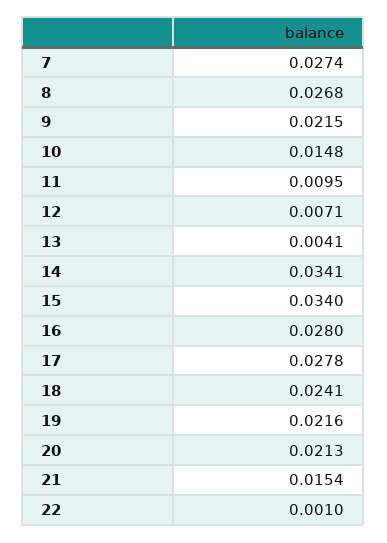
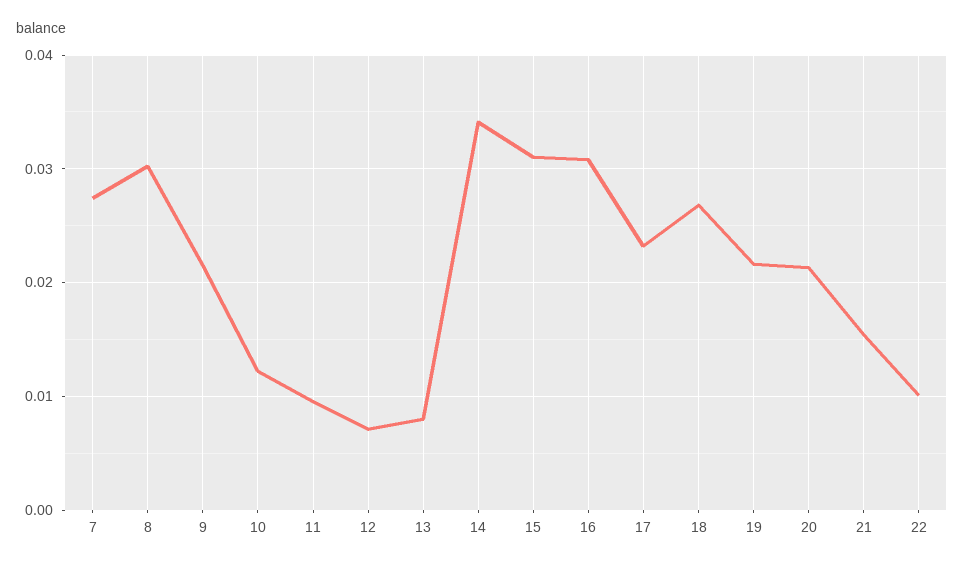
  {
    "7": 0.0274,
-   "8": 0.0268,
+   "8": 0.03,
    "9": 0.0215,
-   "10": 0.0148,
+   "10": 0.012,
    "11": 0.0095,
    "12": 0.0071,
-   "13": 0.0041,
+   "13": 0.008,
    "14": 0.0341,
-   "15": 0.034,
+   "15": 0.031,
-   "16": 0.028,
+   "16": 0.031,
-   "17": 0.0278,
+   "17": 0.023,
-   "18": 0.0241,
+   "18": 0.027,
    "19": 0.0216,
    "20": 0.0213,
    "21": 0.0154,
-   "22": 0.001
+   "22": 0.01
  }

